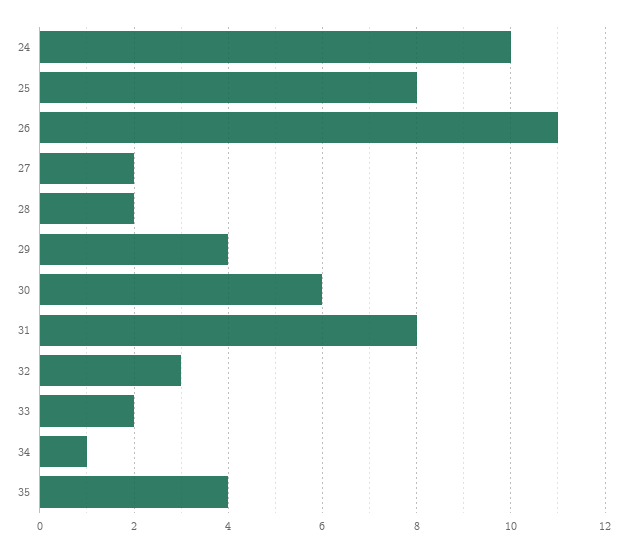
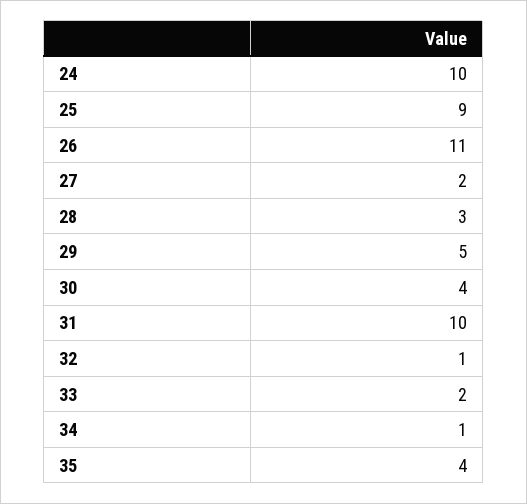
  {
    "24": 10,
-   "25": 8,
+   "25": 9,
    "26": 11,
    "27": 2,
-   "28": 2,
+   "28": 3,
-   "29": 4,
+   "29": 5,
-   "30": 6,
+   "30": 4,
-   "31": 8,
+   "31": 10,
-   "32": 3,
+   "32": 1,
    "33": 2,
    "34": 1,
    "35": 4
  }

